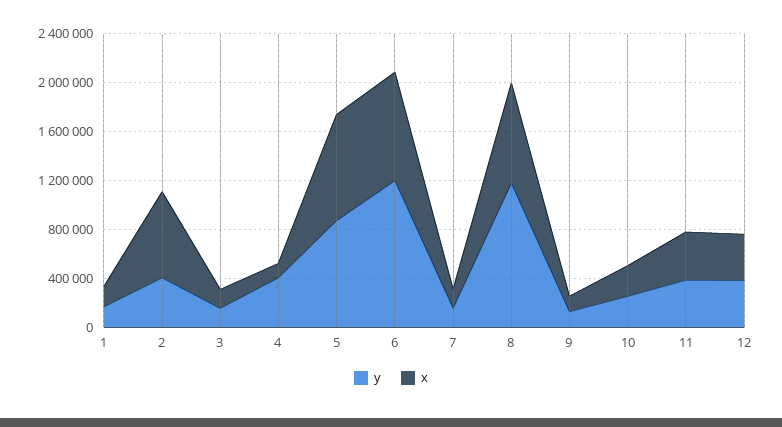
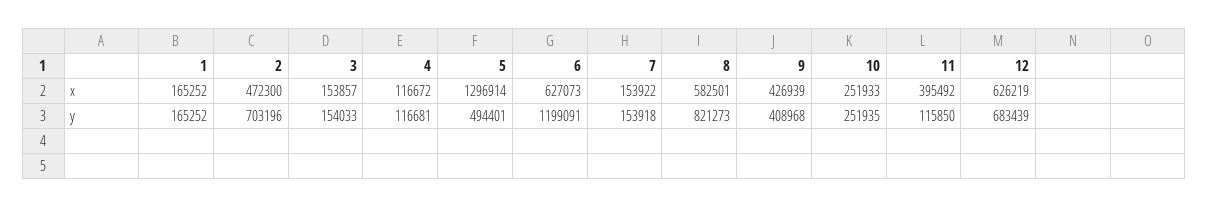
  {
    "y": {
      "1": 165252,
-     "2": 400000,
+     "2": 703196,
      "3": 154033,
-     "4": 400000,
+     "4": 116681,
-     "5": 900000,
+     "5": 494401,
      "6": 1199091,
      "7": 153918,
-     "8": 1200000,
+     "8": 821273,
-     "9": 100000,
+     "9": 408968,
      "10": 251935,
-     "11": 400000,
+     "11": 115850,
-     "12": 400000
+     "12": 683439
    },
    "x": {
      "1": 165252,
-     "2": 700000,
+     "2": 472300,
      "3": 153857,
      "4": 116672,
-     "5": 900000,
+     "5": 1296914,
-     "6": 900000,
+     "6": 627073,
      "7": 153922,
-     "8": 800000,
+     "8": 582501,
-     "9": 100000,
+     "9": 426939,
      "10": 251933,
      "11": 395492,
-     "12": 400000
+     "12": 626219
    }
  }

